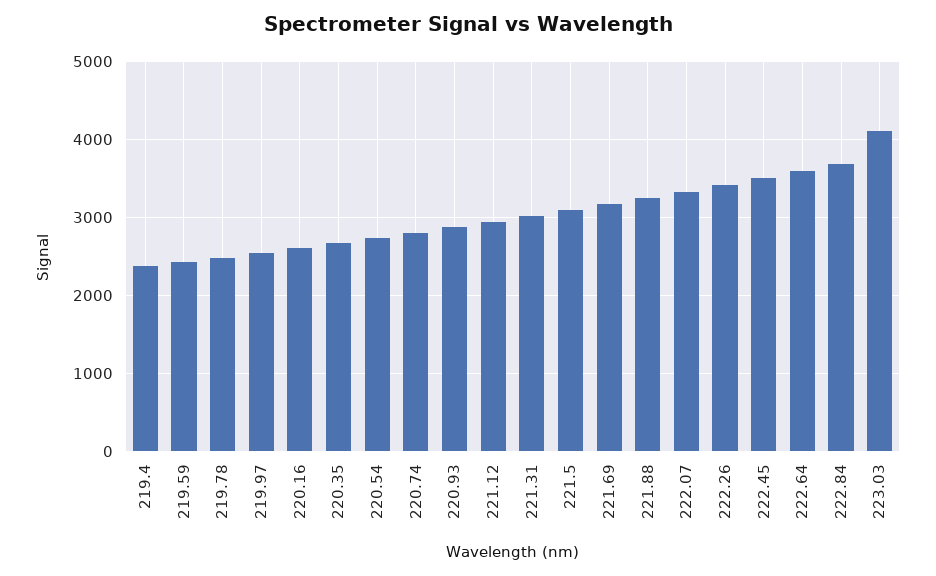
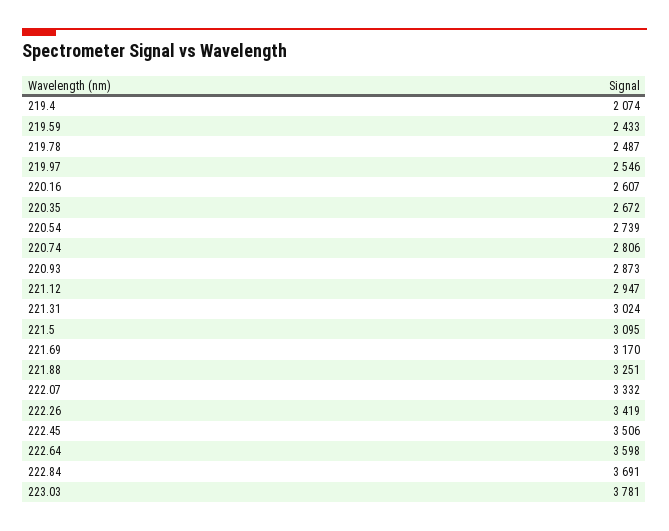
  {
-   "219.4": 2400,
+   "219.4": 2074,
    "219.59": 2433,
    "219.78": 2487,
    "219.97": 2546,
    "220.16": 2607,
    "220.35": 2672,
    "220.54": 2739,
    "220.74": 2806,
    "220.93": 2873,
    "221.12": 2947,
    "221.31": 3024,
    "221.5": 3095,
    "221.69": 3170,
    "221.88": 3251,
    "222.07": 3332,
    "222.26": 3419,
    "222.45": 3506,
    "222.64": 3598,
    "222.84": 3691,
-   "223.03": 4100
+   "223.03": 3781
  }

